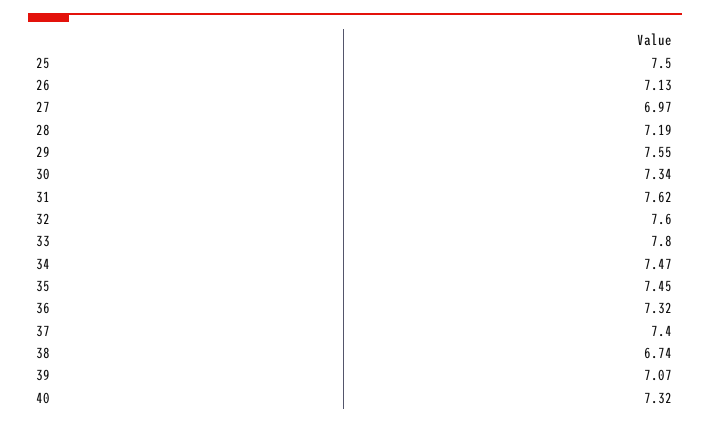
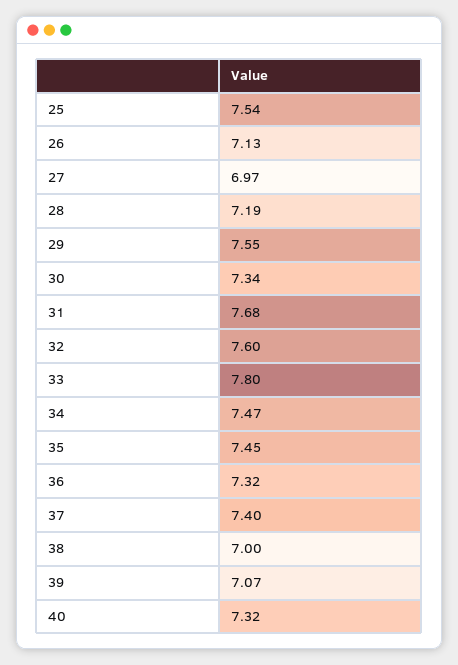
  {
-   "25": 7.5,
+   "25": 7.54,
    "26": 7.13,
    "27": 6.97,
    "28": 7.19,
    "29": 7.55,
    "30": 7.34,
-   "31": 7.62,
+   "31": 7.68,
    "32": 7.6,
    "33": 7.8,
    "34": 7.47,
    "35": 7.45,
    "36": 7.32,
    "37": 7.4,
-   "38": 6.74,
+   "38": 7,
    "39": 7.07,
    "40": 7.32
  }

